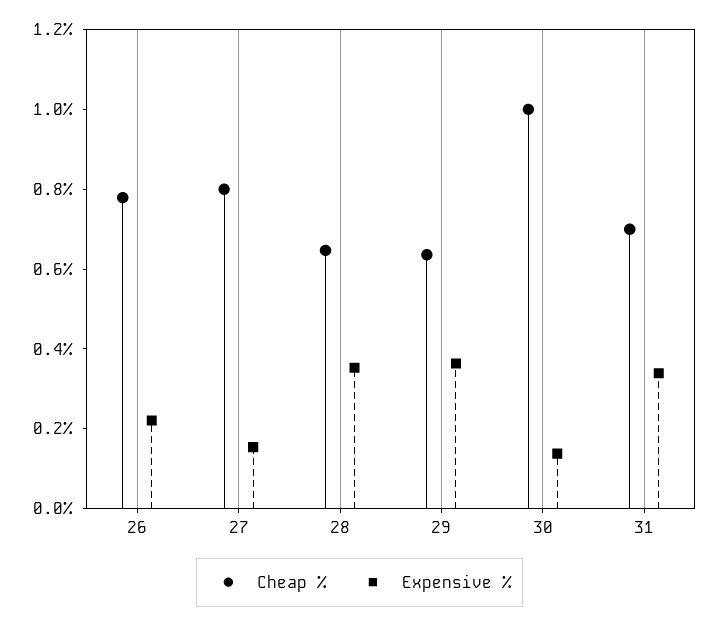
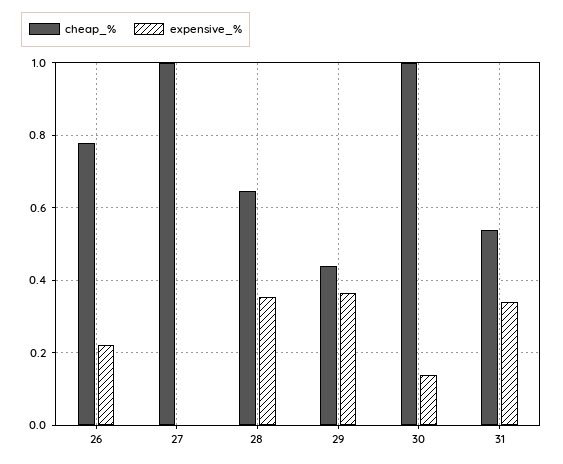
  {
    "Cheap %": {
      "26": 0.78,
-     "27": 0.8,
+     "27": 1,
      "28": 0.64,
-     "29": 0.65,
+     "29": 0.44,
      "30": 1,
-     "31": 0.7
+     "31": 0.54
    },
    "Expensive %": {
      "26": 0.22,
-     "27": 0.15,
+     "27": 0,
      "28": 0.36,
      "29": 0.36,
      "30": 0.14,
      "31": 0.34
    }
  }

